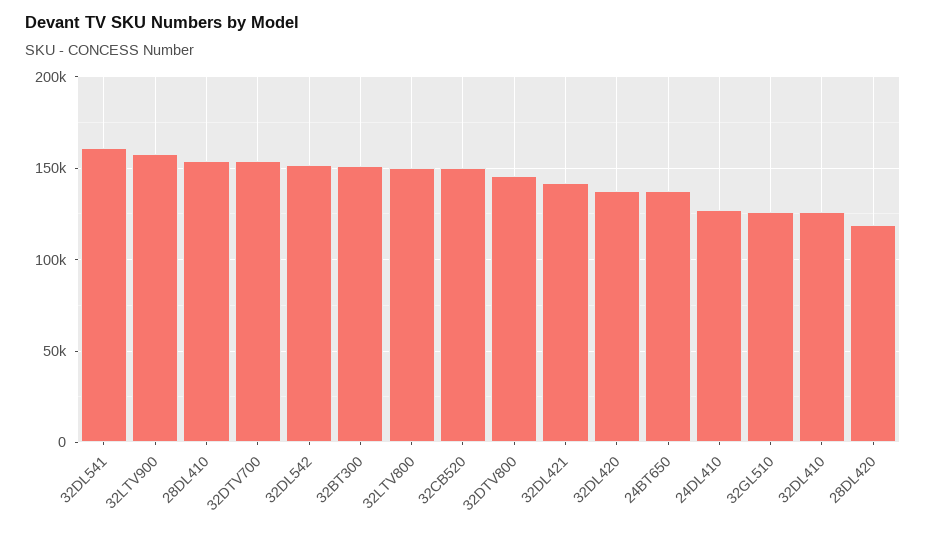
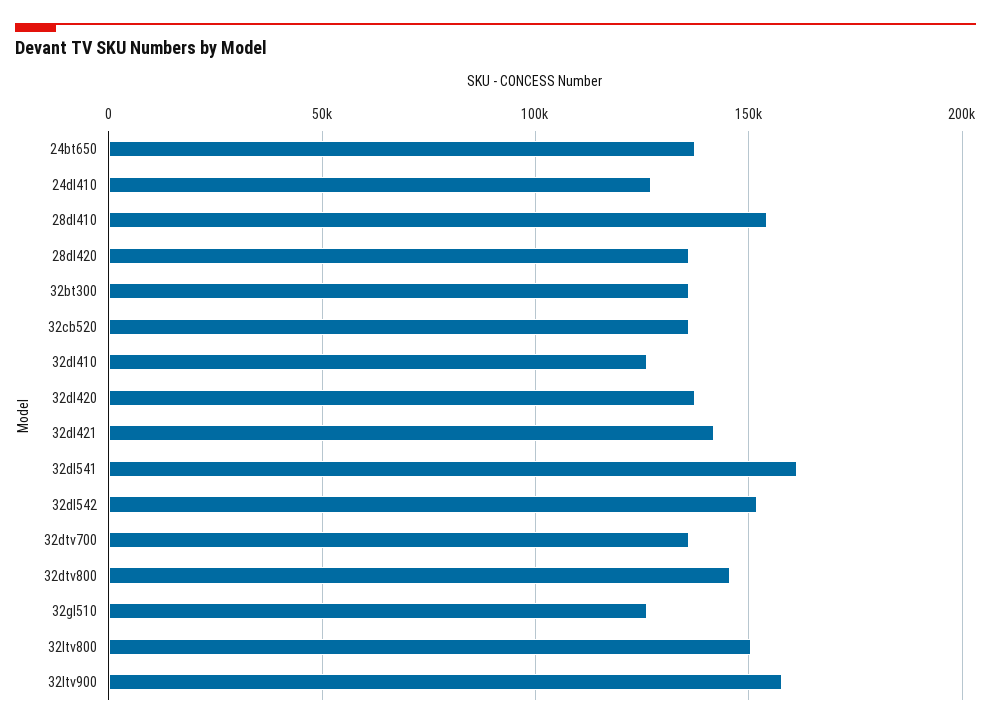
  {
    "32DL541": 160000,
    "32LTV900": 160000,
    "28DL410": 155000,
-   "32DTV700": 155000,
+   "32DTV700": 135000,
    "32DL542": 150000,
-   "32BT300": 150000,
+   "32BT300": 135000,
    "32LTV800": 150000,
-   "32CB520": 150000,
+   "32CB520": 135000,
    "32DTV800": 145000,
    "32DL421": 140000,
    "32DL420": 135000,
    "24BT650": 135000,
    "24DL410": 125000,
    "32GL510": 125000,
    "32DL410": 125000,
-   "28DL420": 120000
+   "28DL420": 135000
  }

